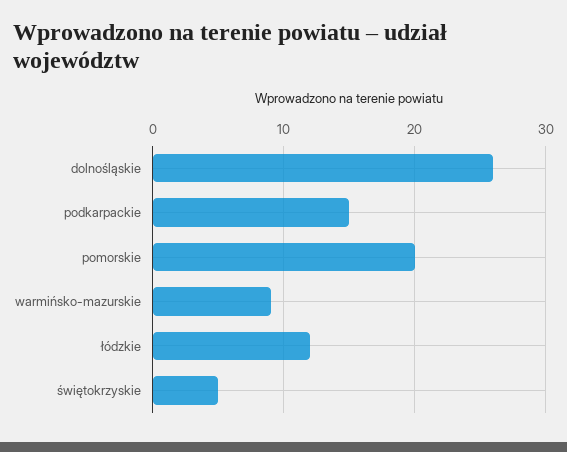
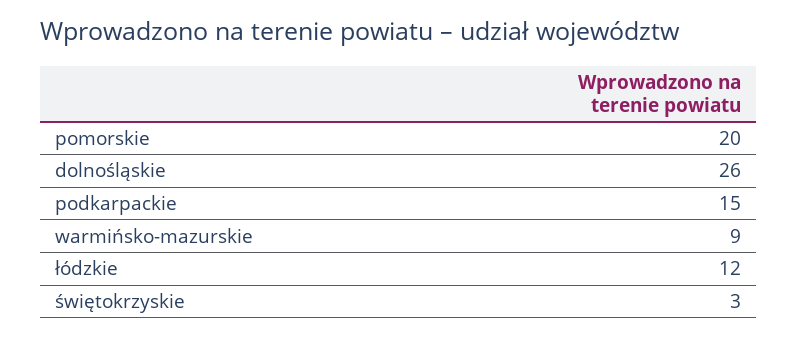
  {
    "dolnośląskie": 26,
    "podkarpackie": 15,
    "pomorskie": 20,
    "warmińsko-mazurskie": 9,
    "łódzkie": 12,
-   "świętokrzyskie": 5
+   "świętokrzyskie": 3
  }

